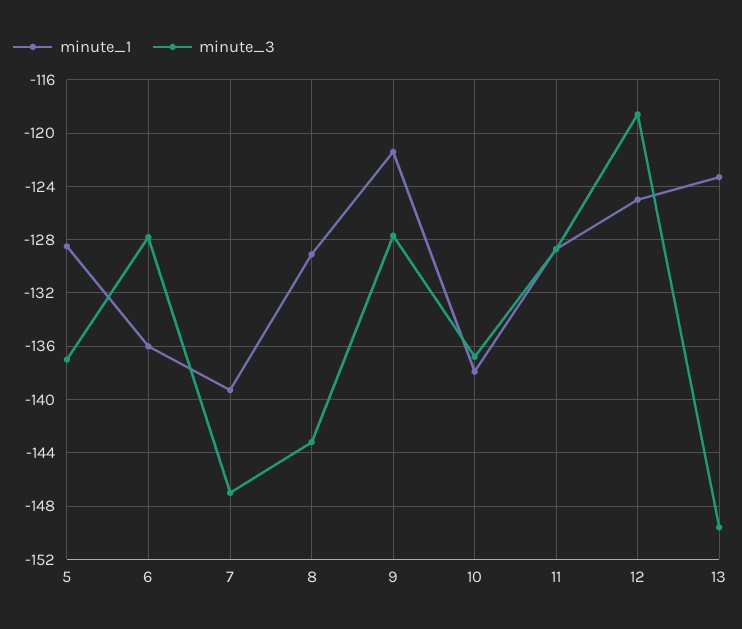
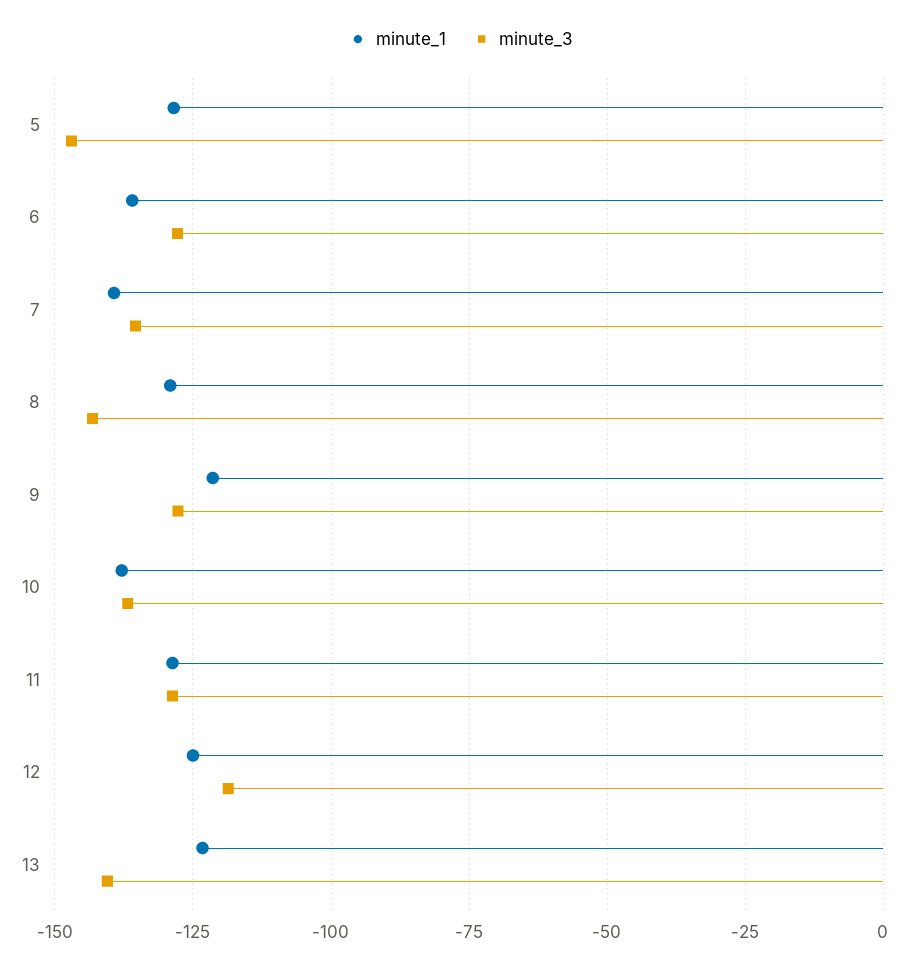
  {
    "minute_1": {
      "5": -128.5,
      "6": -136,
      "7": -139.5,
      "8": -129,
      "9": -121.5,
      "10": -138,
      "11": -128.5,
      "12": -125,
      "13": -123.5
    },
    "minute_3": {
-     "5": -137,
+     "5": -147.5,
      "6": -128,
-     "7": -147,
+     "7": -135,
      "8": -143,
      "9": -127.5,
      "10": -137,
      "11": -128.5,
      "12": -118.5,
-     "13": -149.5
+     "13": -140
    }
  }

